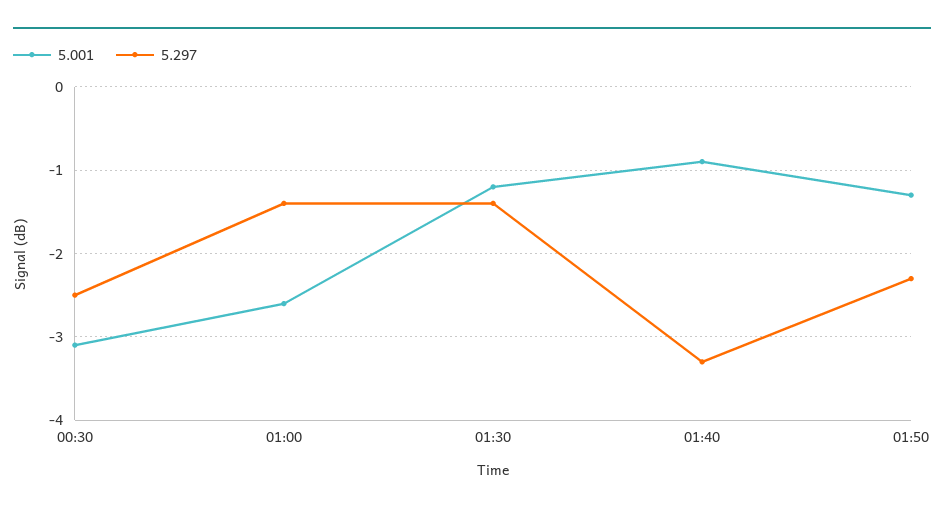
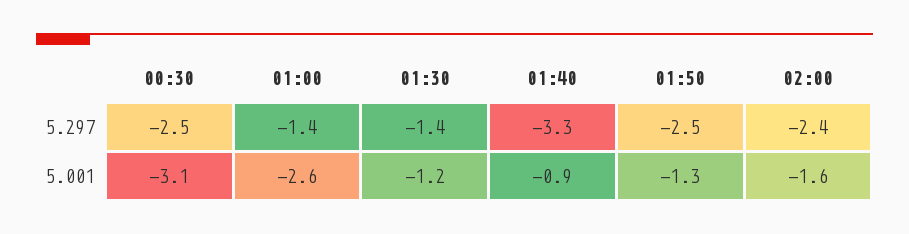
  {
    "5.001": {
      "00:30": -3.1,
      "01:00": -2.6,
      "01:30": -1.2,
      "01:40": -0.9,
-     "01:50": -1.3
+     "01:50": -1.3,
+     "02:00": -1.6
    },
    "5.297": {
      "00:30": -2.5,
      "01:00": -1.4,
      "01:30": -1.4,
      "01:40": -3.3,
-     "01:50": -2.3
+     "01:50": -2.5,
+     "02:00": -2.4
    }
  }

